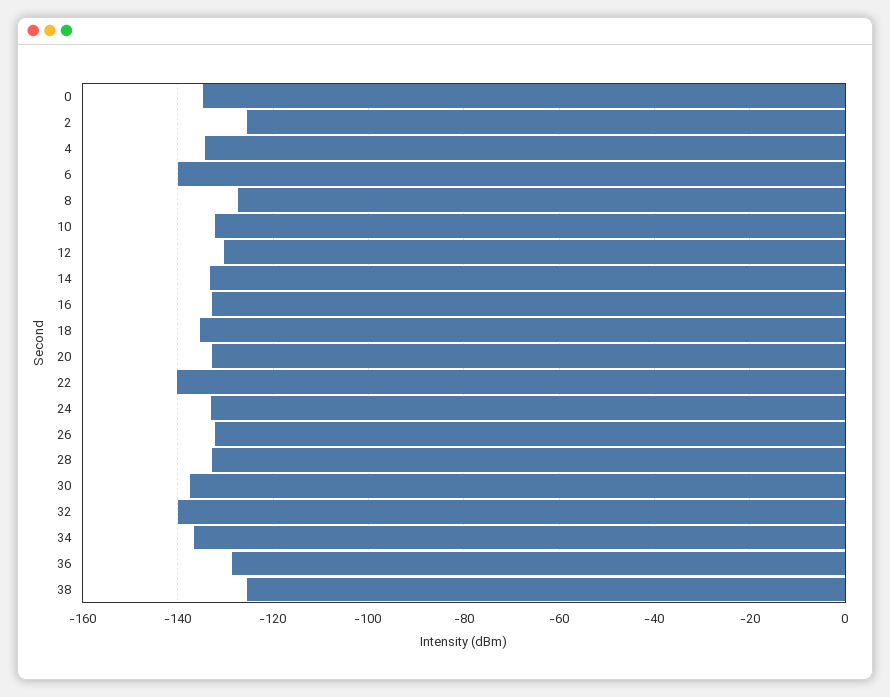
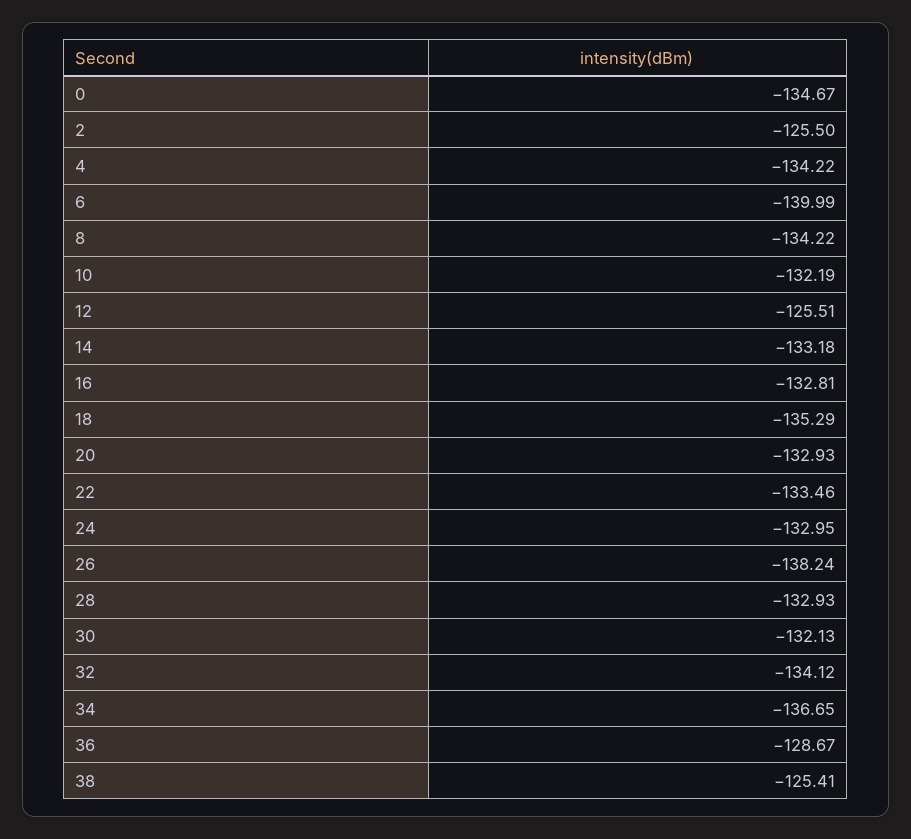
  {
    "0": -134.67,
    "2": -125.5,
    "4": -134.22,
    "6": -139.99,
-   "8": -128,
+   "8": -134.22,
    "10": -132.19,
-   "12": -130,
+   "12": -125.51,
    "14": -133.18,
    "16": -132.81,
    "18": -135.29,
    "20": -132.93,
-   "22": -140,
+   "22": -133.46,
    "24": -132.95,
-   "26": -132,
+   "26": -138.24,
    "28": -132.93,
-   "30": -138,
+   "30": -132.13,
-   "32": -140,
+   "32": -134.12,
    "34": -136.65,
    "36": -128.67,
    "38": -125.41
  }

